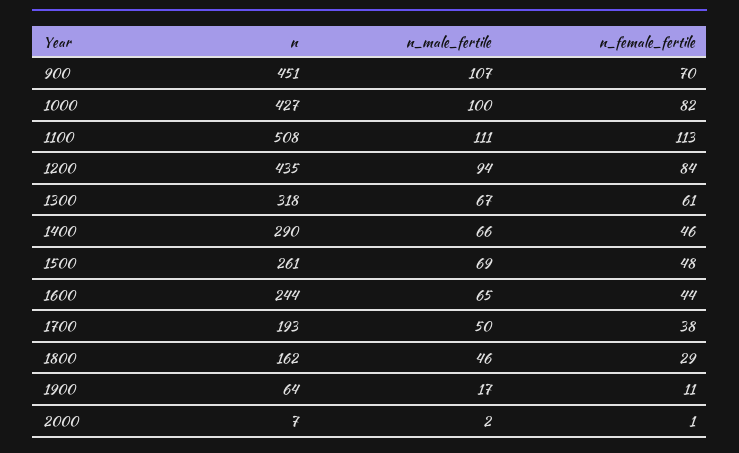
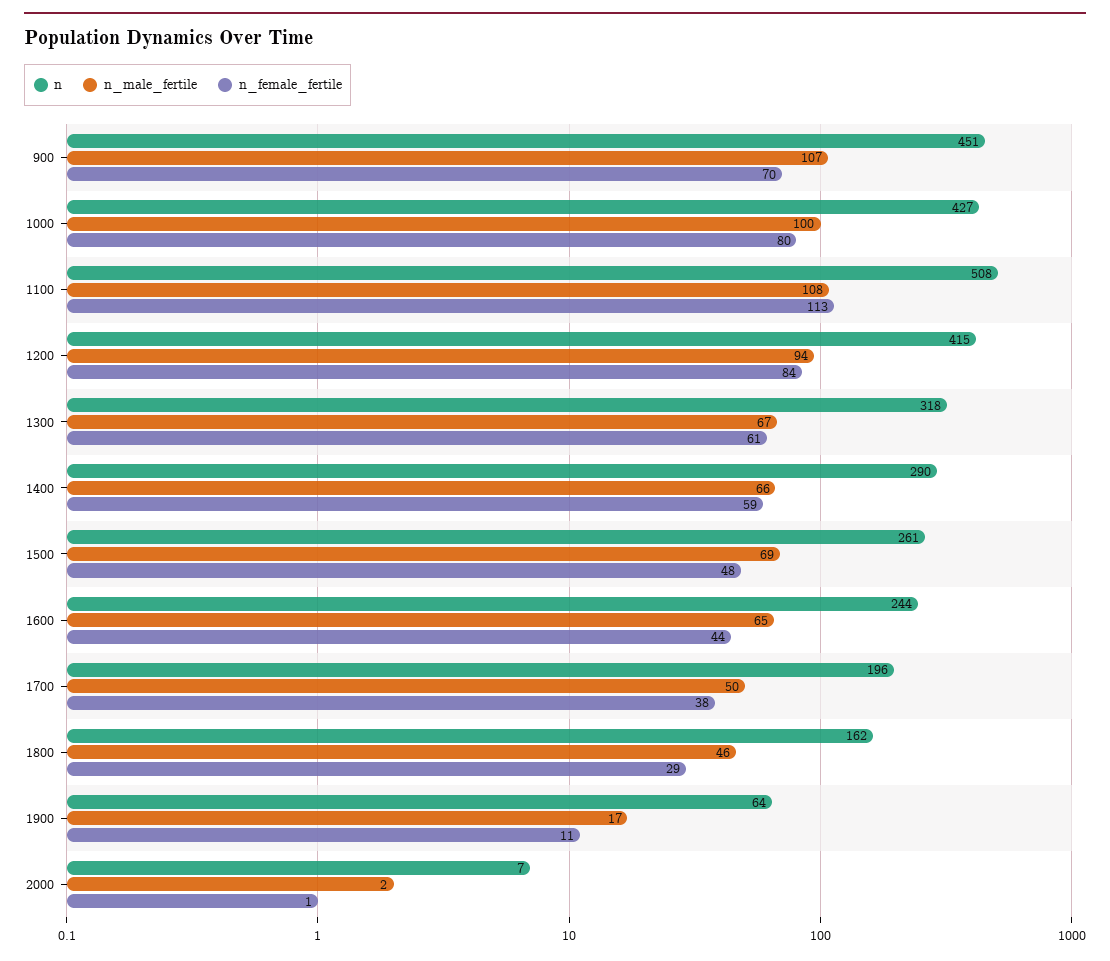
  {
    "n": {
      "900": 451,
      "1000": 427,
      "1100": 508,
-     "1200": 435,
+     "1200": 415,
      "1300": 318,
      "1400": 290,
      "1500": 261,
      "1600": 244,
-     "1700": 193,
+     "1700": 196,
      "1800": 162,
      "1900": 64,
      "2000": 7
    },
    "n_male_fertile": {
      "900": 107,
      "1000": 100,
-     "1100": 111,
+     "1100": 108,
      "1200": 94,
      "1300": 67,
      "1400": 66,
      "1500": 69,
      "1600": 65,
      "1700": 50,
      "1800": 46,
      "1900": 17,
      "2000": 2
    },
    "n_female_fertile": {
      "900": 70,
-     "1000": 82,
+     "1000": 80,
      "1100": 113,
      "1200": 84,
      "1300": 61,
-     "1400": 46,
+     "1400": 59,
      "1500": 48,
      "1600": 44,
      "1700": 38,
      "1800": 29,
      "1900": 11,
      "2000": 1
    }
  }

